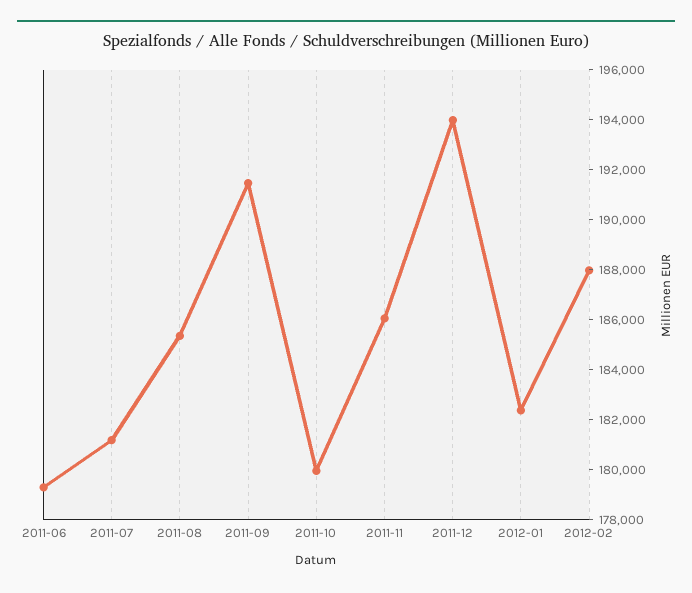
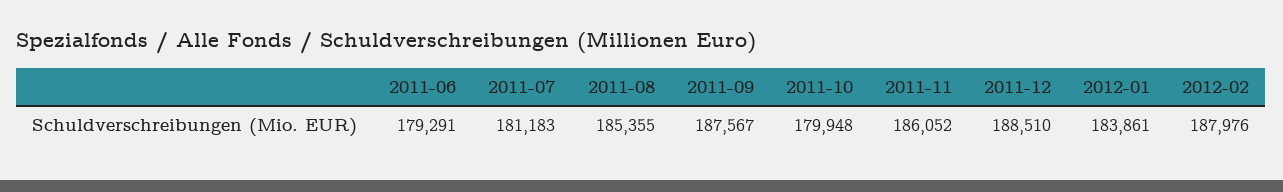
  {
    "2011-06": 179291,
    "2011-07": 181183,
    "2011-08": 185355,
-   "2011-09": 191500,
+   "2011-09": 187567,
    "2011-10": 179948,
    "2011-11": 186052,
-   "2011-12": 194000,
+   "2011-12": 188510,
-   "2012-01": 182500,
+   "2012-01": 183861,
    "2012-02": 187976
  }

